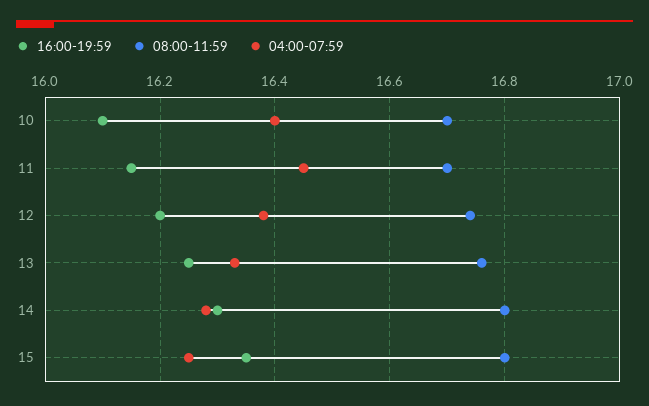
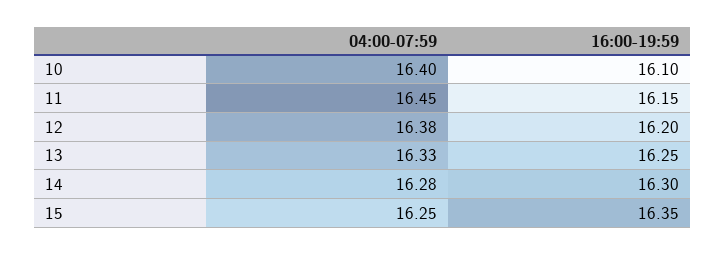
  {
    "16:00-19:59": {
      "10": 16.1,
      "11": 16.15,
      "12": 16.2,
      "13": 16.25,
      "14": 16.3,
      "15": 16.35
    },
-   "08:00-11:59": {
-     "10": 16.7,
-     "11": 16.7,
-     "12": 16.75,
-     "13": 16.75,
-     "14": 16.8,
-     "15": 16.8
-   },
    "04:00-07:59": {
      "10": 16.4,
      "11": 16.45,
      "12": 16.38,
      "13": 16.33,
      "14": 16.28,
      "15": 16.25
    }
  }

